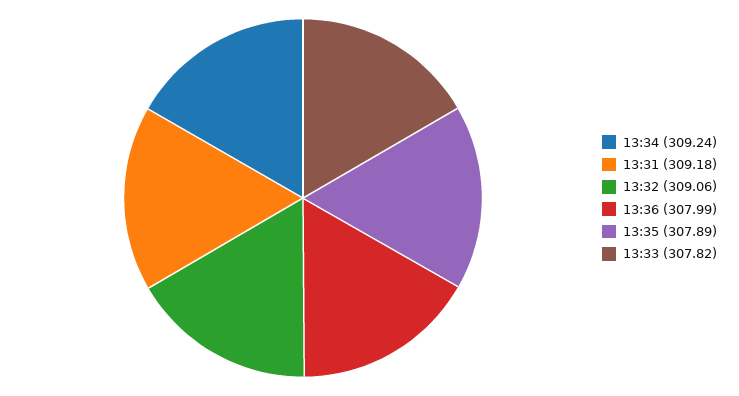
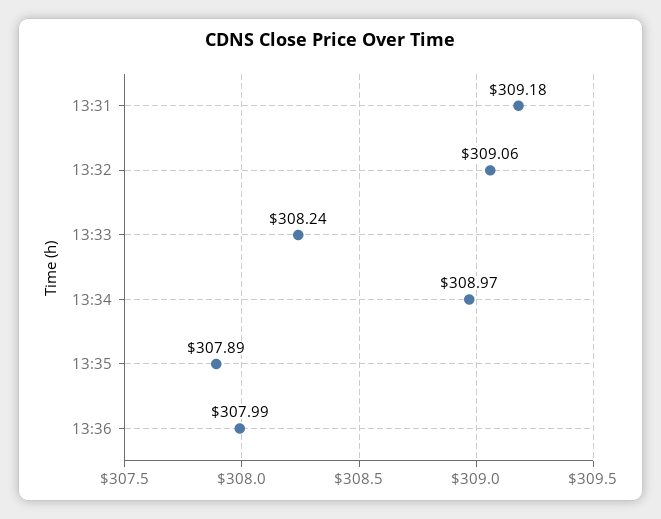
  {
-   "13:34": 309.24,
+   "13:34": 308.97,
    "13:31": 309.18,
    "13:32": 309.06,
    "13:36": 307.99,
    "13:35": 307.89,
-   "13:33": 307.82
+   "13:33": 308.24
  }

